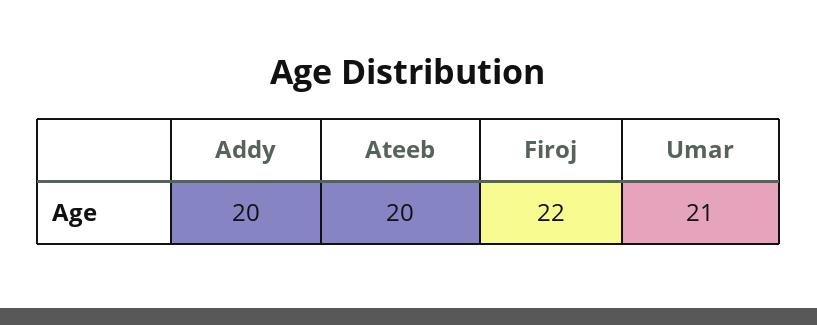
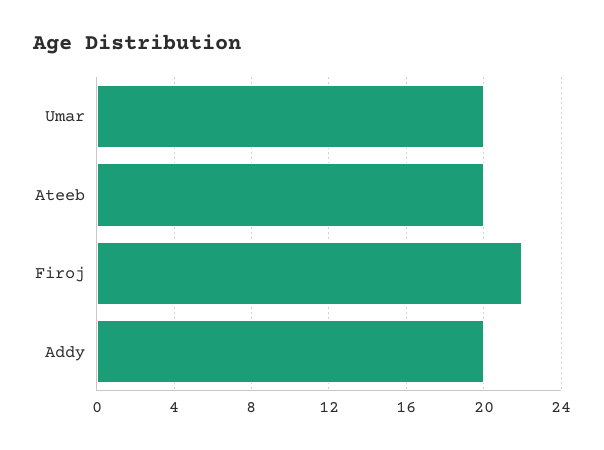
  {
    "Addy": 20,
    "Ateeb": 20,
    "Firoj": 22,
-   "Umar": 21
+   "Umar": 20
  }

